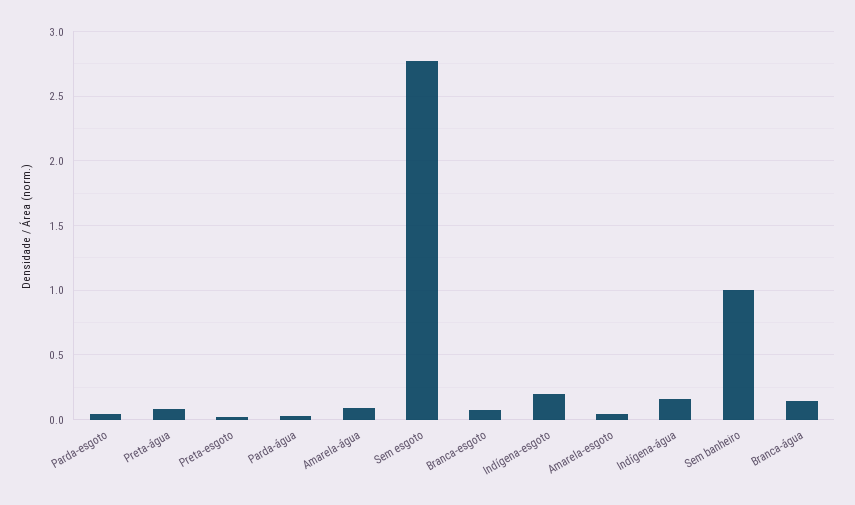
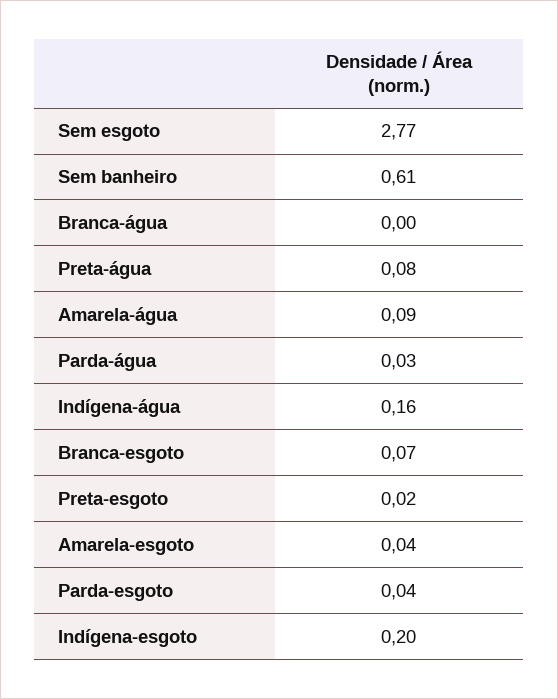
  {
    "Parda-esgoto": 0.04,
    "Preta-água": 0.08,
    "Preta-esgoto": 0.02,
    "Parda-água": 0.03,
    "Amarela-água": 0.09,
    "Sem esgoto": 2.77,
    "Branca-esgoto": 0.07,
    "Indígena-esgoto": 0.2,
    "Amarela-esgoto": 0.04,
    "Indígena-água": 0.16,
-   "Sem banheiro": 1,
+   "Sem banheiro": 0.61,
-   "Branca-água": 0.15
+   "Branca-água": 0
  }

